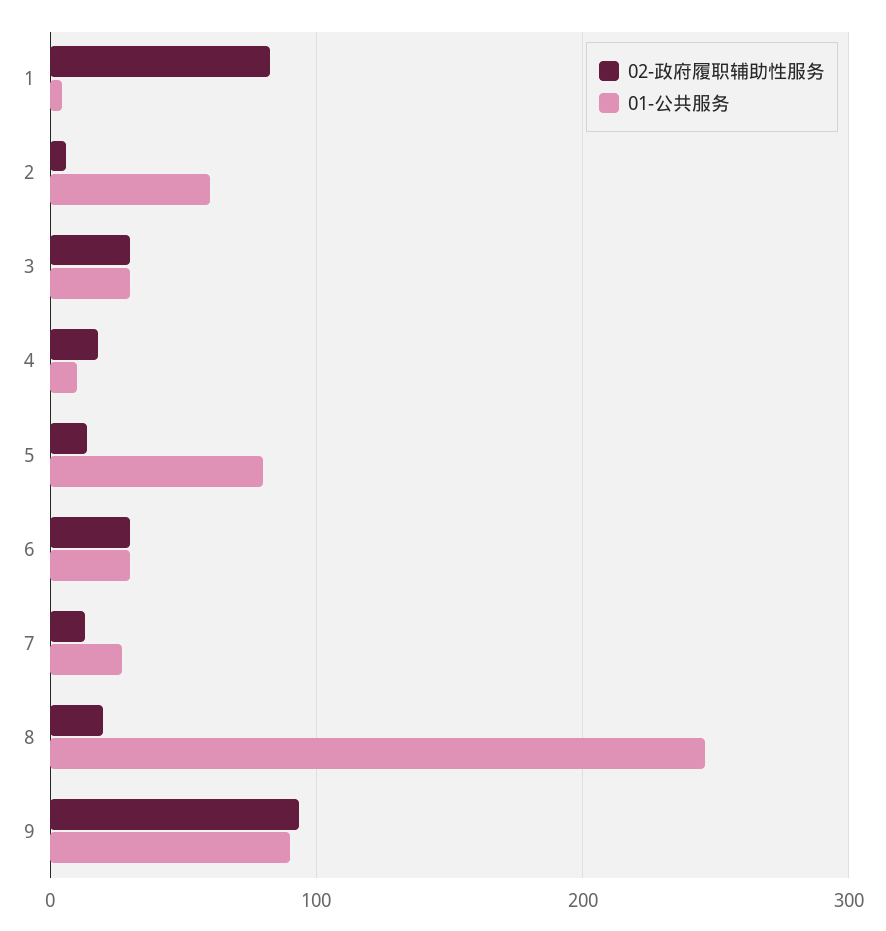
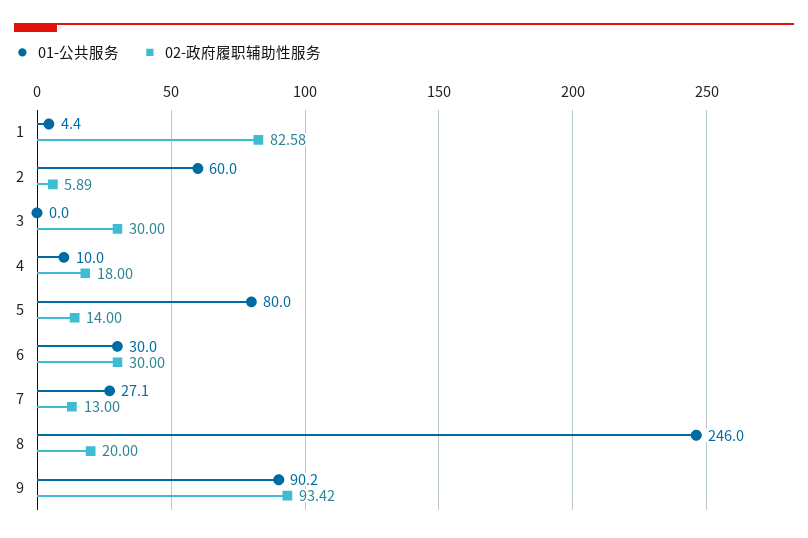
  {
    "02-政府履职辅助性服务": {
      "1": 82.58,
      "2": 5.89,
      "3": 30,
      "4": 18,
      "5": 14,
      "6": 30,
      "7": 13,
      "8": 20,
      "9": 93.42
    },
    "01-公共服务": {
      "1": 4.4,
      "2": 60,
-     "3": 30,
+     "3": 0,
      "4": 10,
      "5": 80,
      "6": 30,
      "7": 27.1,
      "8": 246,
      "9": 90.2
    }
  }

